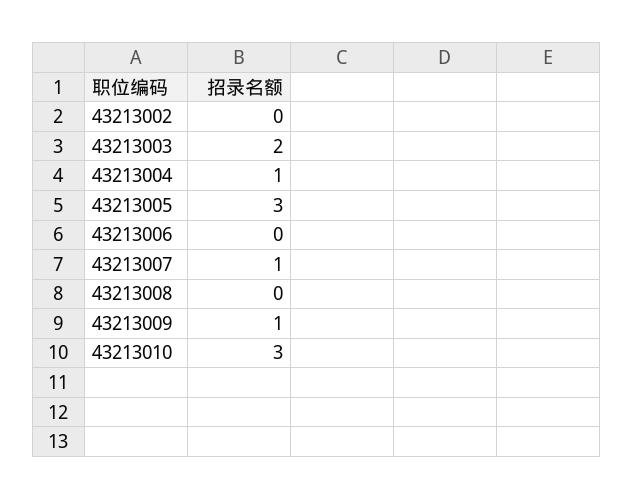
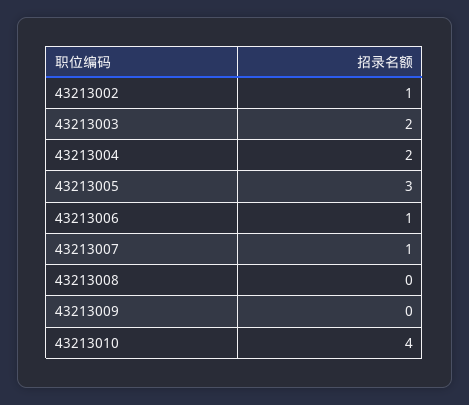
  {
-   "43213002": 0,
+   "43213002": 1,
    "43213003": 2,
-   "43213004": 1,
+   "43213004": 2,
    "43213005": 3,
-   "43213006": 0,
+   "43213006": 1,
    "43213007": 1,
    "43213008": 0,
-   "43213009": 1,
+   "43213009": 0,
-   "43213010": 3
+   "43213010": 4
  }

